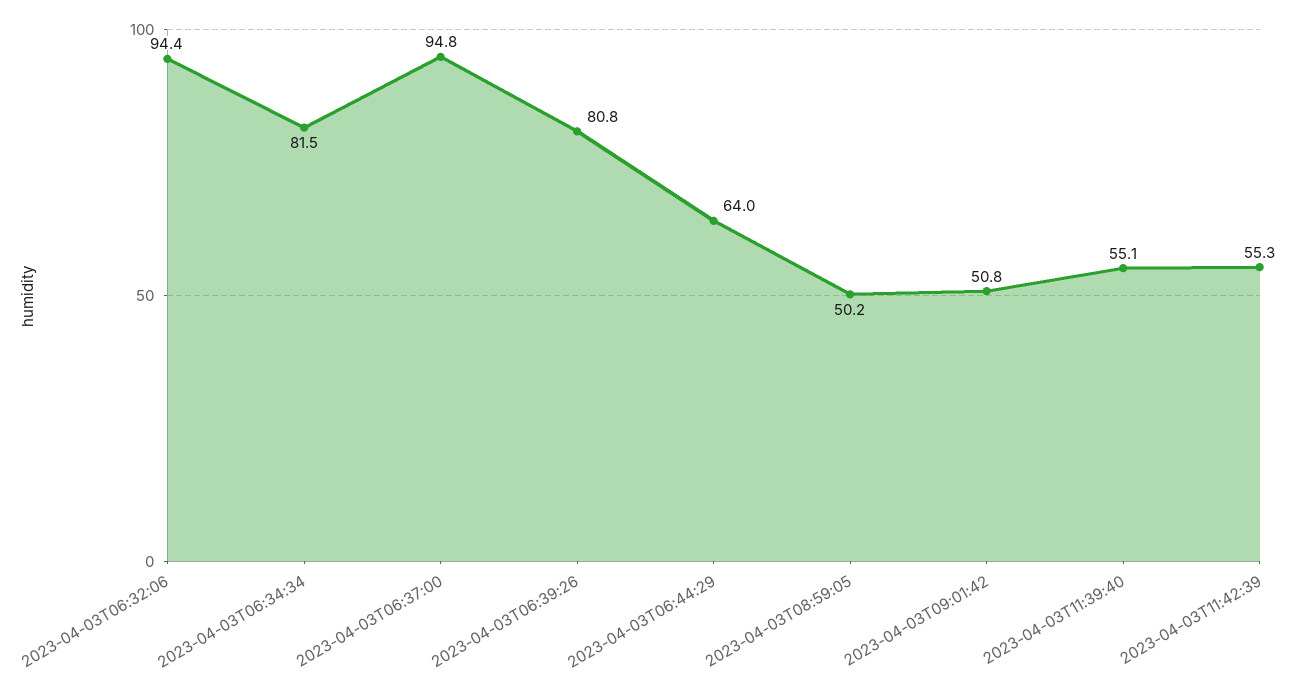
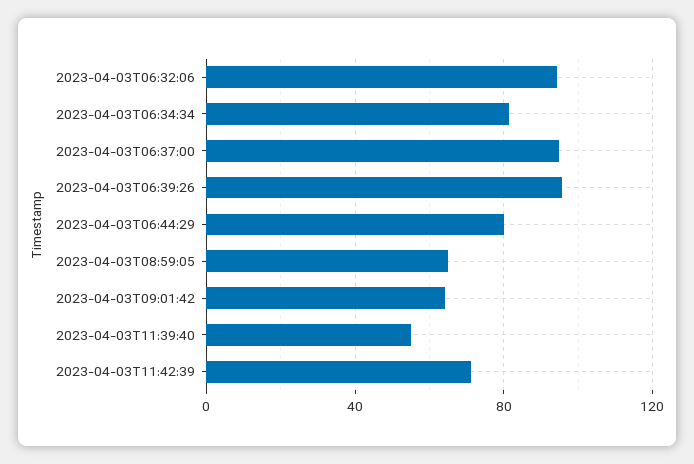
  {
    "2023-04-03T06:32:06": 94.4,
    "2023-04-03T06:34:34": 81.5,
    "2023-04-03T06:37:00": 94.8,
-   "2023-04-03T06:39:26": 80.8,
+   "2023-04-03T06:39:26": 95,
-   "2023-04-03T06:44:29": 64,
+   "2023-04-03T06:44:29": 80,
-   "2023-04-03T08:59:05": 50.2,
+   "2023-04-03T08:59:05": 65,
-   "2023-04-03T09:01:42": 50.8,
+   "2023-04-03T09:01:42": 65,
    "2023-04-03T11:39:40": 55.1,
-   "2023-04-03T11:42:39": 55.3
+   "2023-04-03T11:42:39": 70
  }

